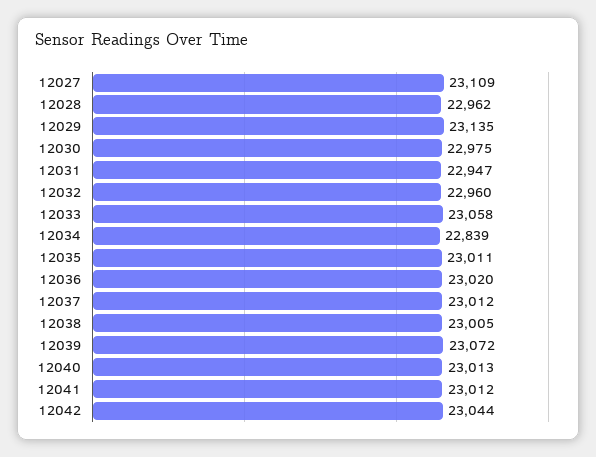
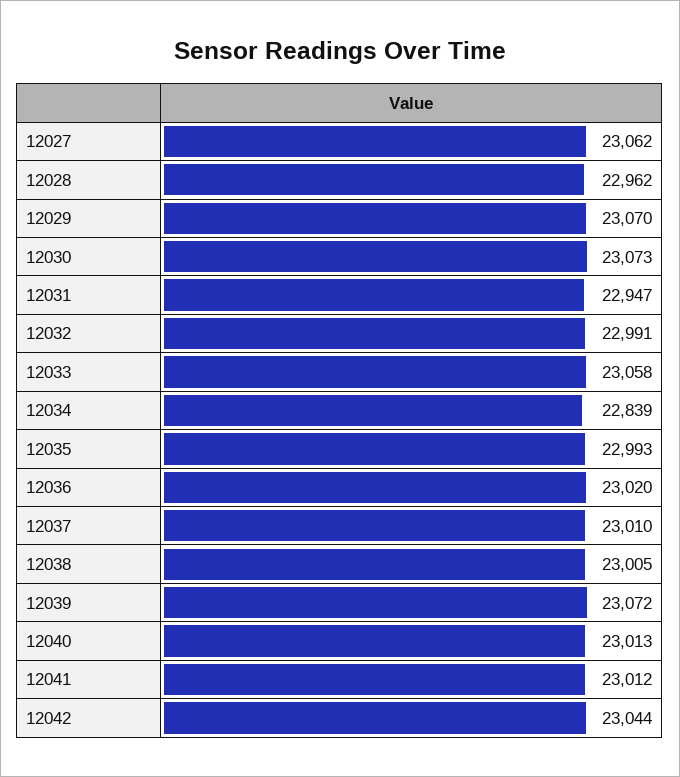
  {
-   "12027": 23109,
+   "12027": 23062,
    "12028": 22962,
-   "12029": 23135,
+   "12029": 23070,
-   "12030": 22975,
+   "12030": 23073,
    "12031": 22947,
-   "12032": 22960,
+   "12032": 22991,
    "12033": 23058,
    "12034": 22839,
-   "12035": 23011,
+   "12035": 22993,
    "12036": 23020,
-   "12037": 23012,
+   "12037": 23010,
    "12038": 23005,
    "12039": 23072,
    "12040": 23013,
    "12041": 23012,
    "12042": 23044
  }

